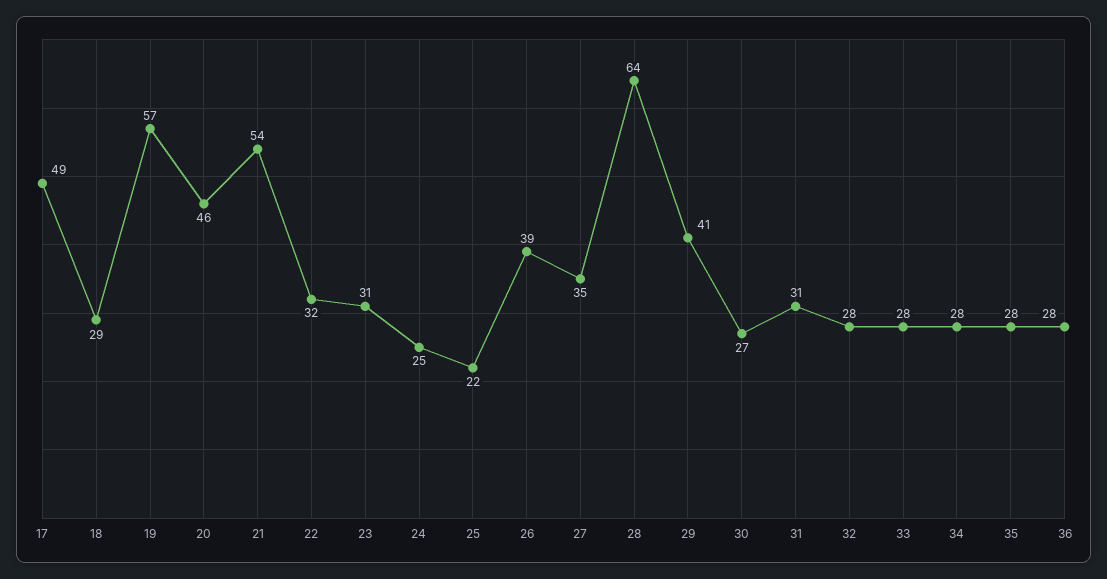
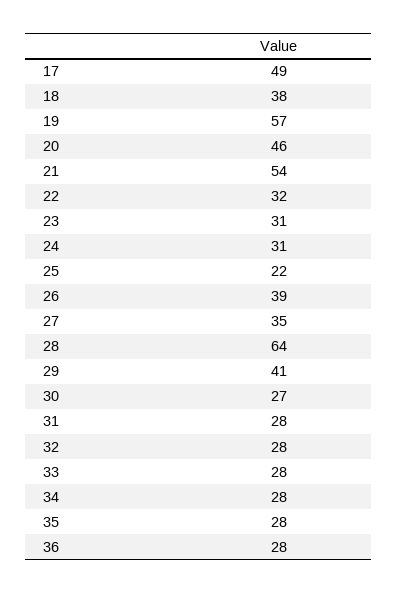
  {
    "17": 49,
-   "18": 29,
+   "18": 38,
    "19": 57,
    "20": 46,
    "21": 54,
    "22": 32,
    "23": 31,
-   "24": 25,
+   "24": 31,
    "25": 22,
    "26": 39,
    "27": 35,
    "28": 64,
    "29": 41,
    "30": 27,
-   "31": 31,
+   "31": 28,
    "32": 28,
    "33": 28,
    "34": 28,
    "35": 28,
    "36": 28
  }

